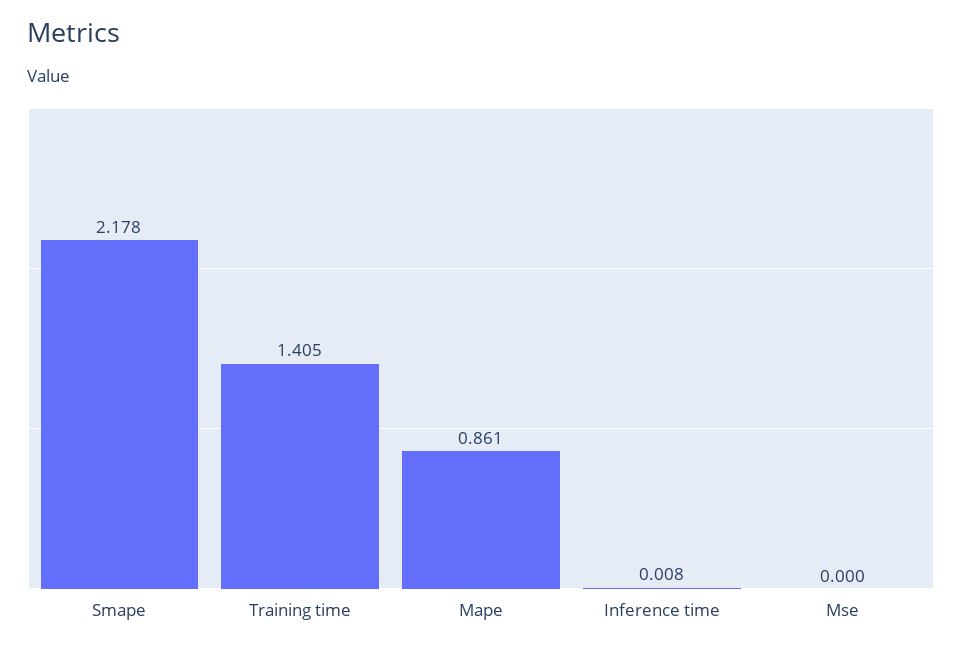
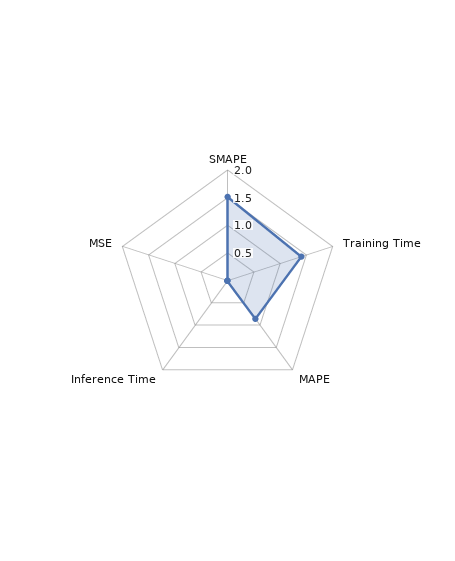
  {
-   "Smape": 2.178,
+   "Smape": 1.5,
    "Training time": 1.405,
    "Mape": 0.861,
    "Inference time": 0.008,
    "Mse": 0
  }

